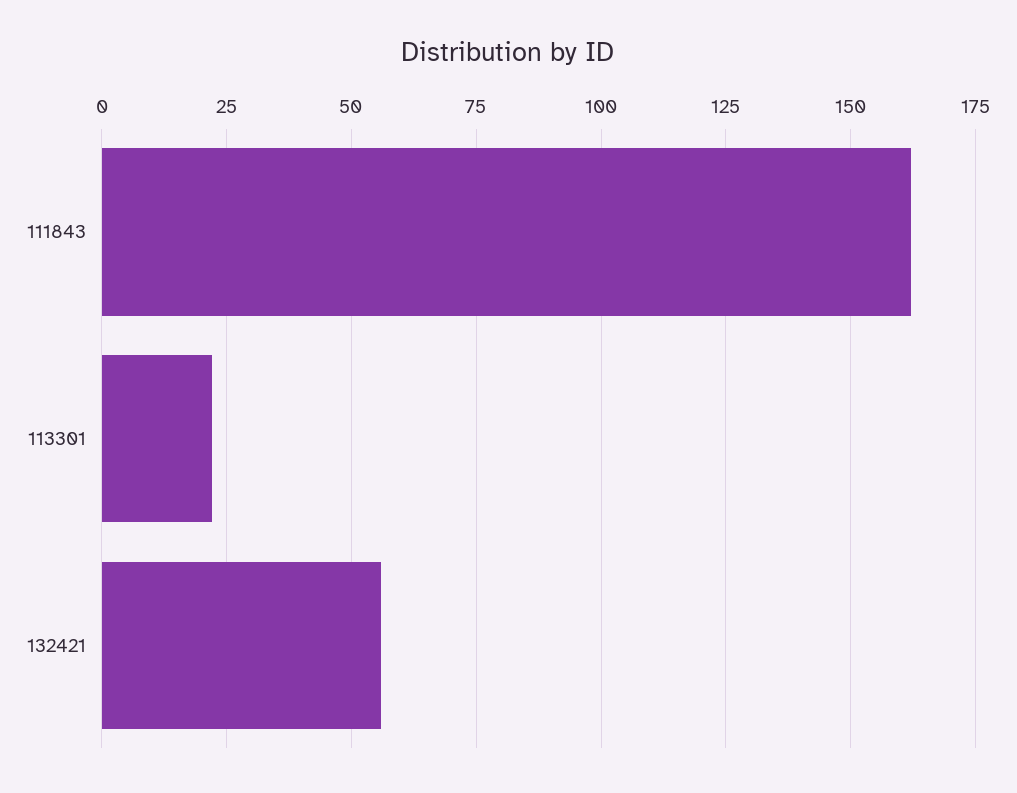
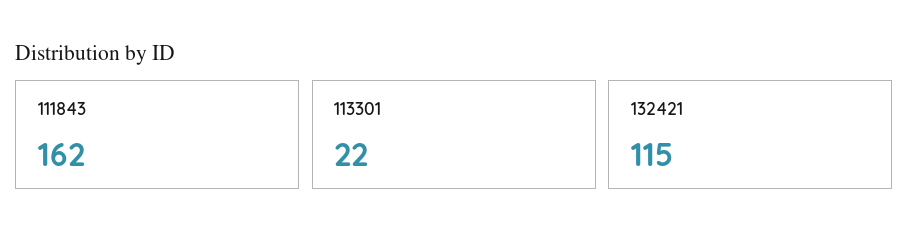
  {
    "111843": 162,
    "113301": 22,
-   "132421": 55
+   "132421": 115
  }

